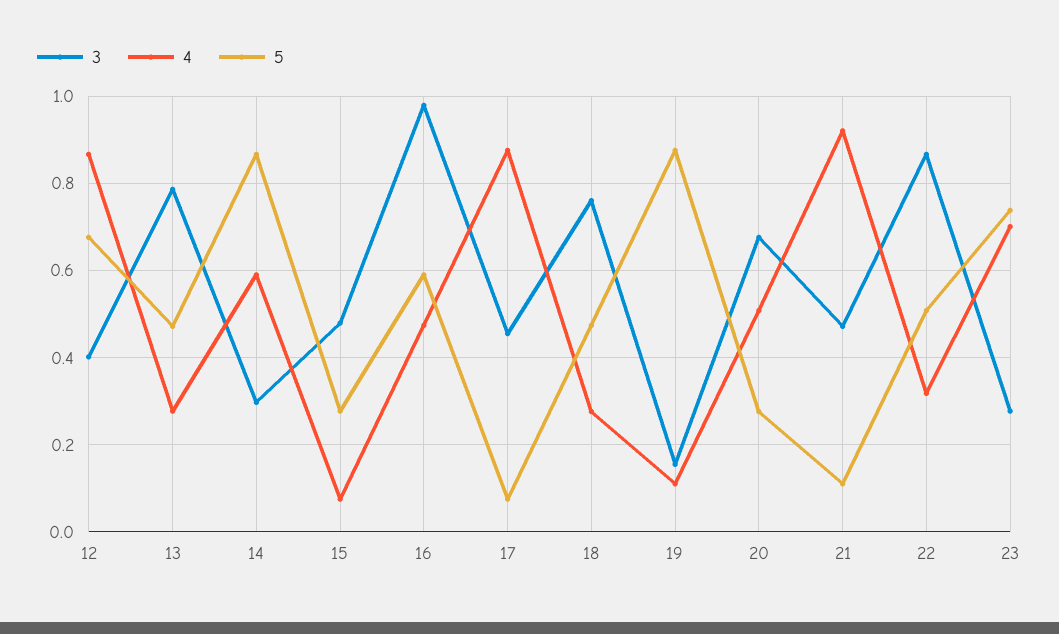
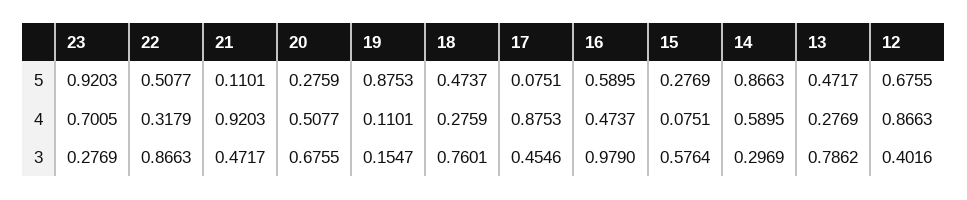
  {
    "3": {
      "12": 0.4016,
      "13": 0.7862,
      "14": 0.2969,
-     "15": 0.48,
+     "15": 0.5764,
      "16": 0.979,
      "17": 0.4546,
      "18": 0.7601,
      "19": 0.1547,
      "20": 0.6755,
      "21": 0.4717,
      "22": 0.8663,
      "23": 0.2769
    },
    "4": {
      "12": 0.8663,
      "13": 0.2769,
      "14": 0.5895,
      "15": 0.0751,
      "16": 0.4737,
      "17": 0.8753,
      "18": 0.2759,
      "19": 0.1101,
      "20": 0.5077,
      "21": 0.9203,
      "22": 0.3179,
      "23": 0.7005
    },
    "5": {
      "12": 0.6755,
      "13": 0.4717,
      "14": 0.8663,
      "15": 0.2769,
      "16": 0.5895,
      "17": 0.0751,
      "18": 0.4737,
      "19": 0.8753,
      "20": 0.2759,
      "21": 0.1101,
      "22": 0.5077,
-     "23": 0.74
+     "23": 0.9203
    }
  }

